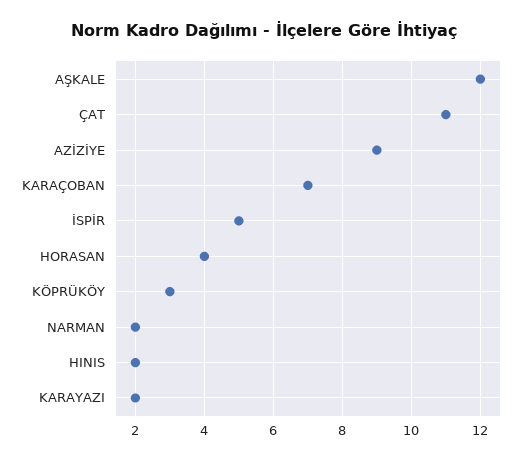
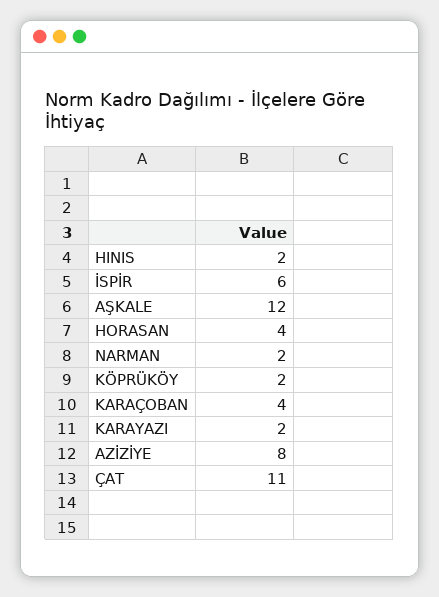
  {
    "AŞKALE": 12,
    "ÇAT": 11,
-   "AZİZİYE": 9,
+   "AZİZİYE": 8,
-   "KARAÇOBAN": 7,
+   "KARAÇOBAN": 4,
-   "İSPİR": 5,
+   "İSPİR": 6,
    "HORASAN": 4,
-   "KÖPRÜKÖY": 3,
+   "KÖPRÜKÖY": 2,
    "NARMAN": 2,
    "HINIS": 2,
    "KARAYAZI": 2
  }

